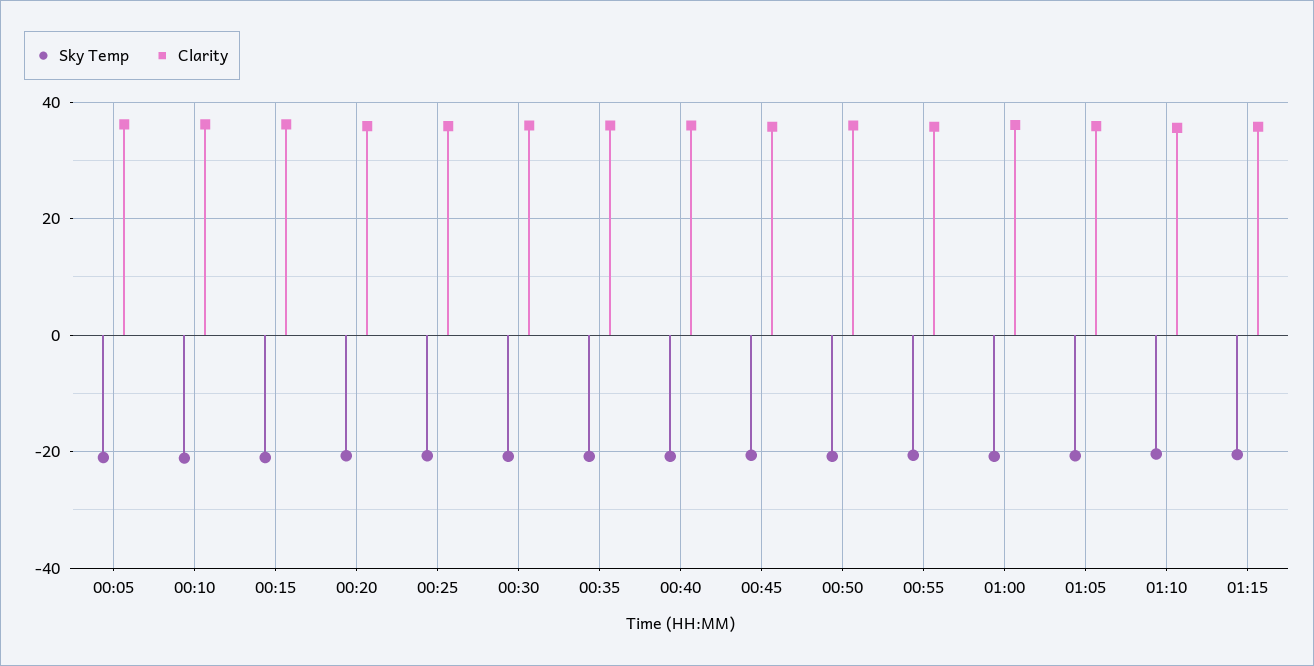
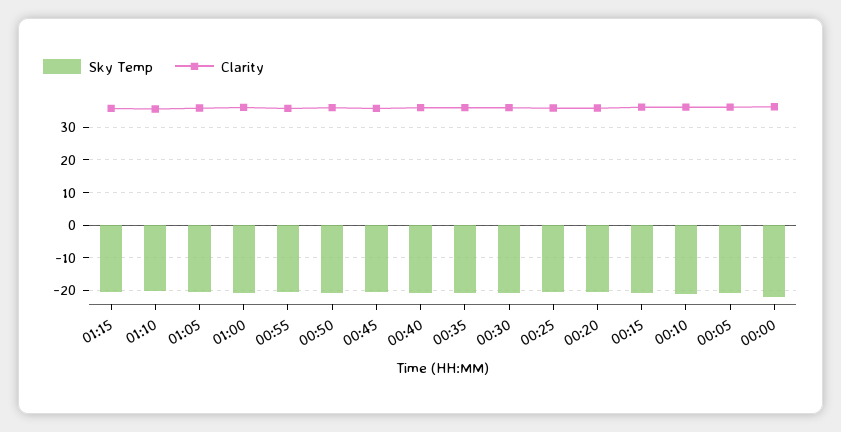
  {
    "Sky Temp": {
      "00:05": -22,
      "00:10": -22,
      "00:15": -22,
      "00:20": -20,
      "00:25": -20,
      "00:30": -20,
      "00:35": -20,
      "00:40": -20,
      "00:45": -20,
      "00:50": -20,
      "00:55": -20,
      "01:00": -20,
      "01:05": -20,
      "01:10": -20,
-     "01:15": -20
+     "01:15": -20,
+     "00:00": -22
    },
    "Clarity": {
      "00:05": 36,
      "00:10": 36,
      "00:15": 36,
      "00:20": 36,
      "00:25": 36,
      "00:30": 36,
      "00:35": 36,
      "00:40": 36,
      "00:45": 36,
      "00:50": 36,
      "00:55": 36,
      "01:00": 36,
      "01:05": 36,
      "01:10": 36,
-     "01:15": 36
+     "01:15": 36,
+     "00:00": 36
    }
  }

